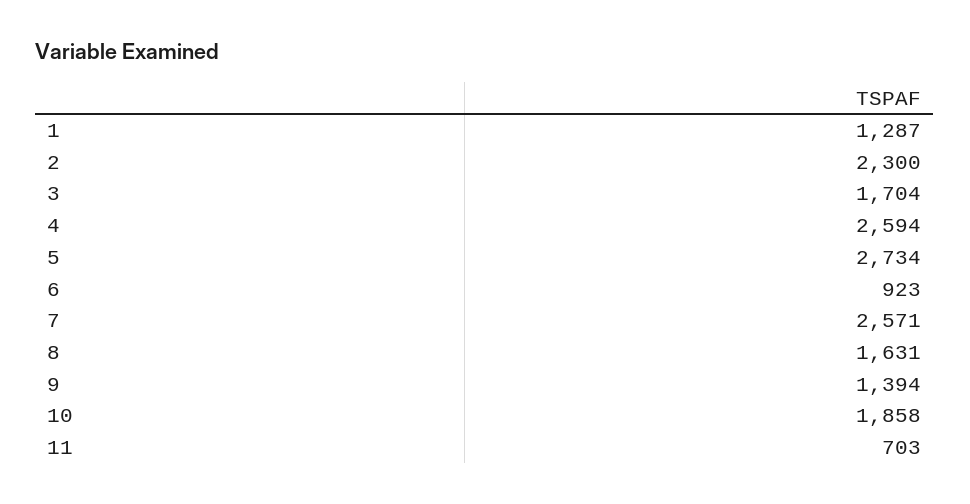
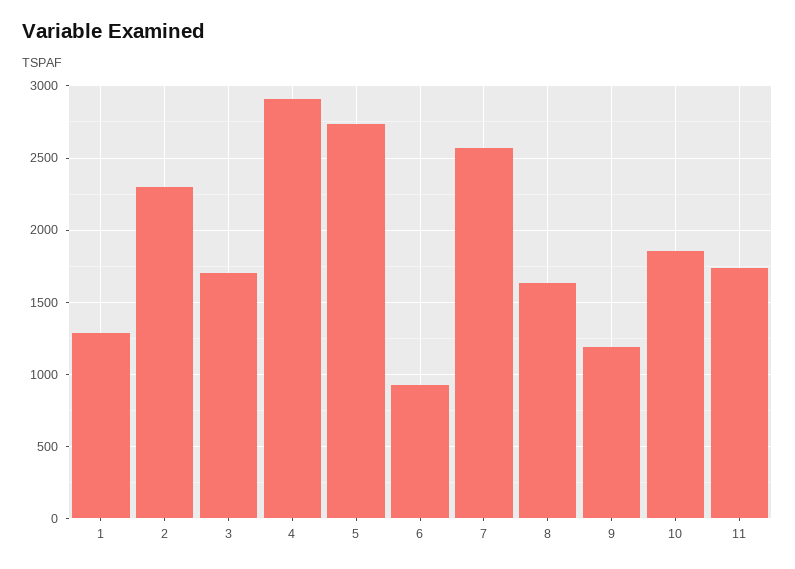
  {
    "1": 1287,
    "2": 2300,
    "3": 1704,
-   "4": 2594,
+   "4": 2900,
    "5": 2734,
    "6": 923,
    "7": 2571,
    "8": 1631,
-   "9": 1394,
+   "9": 1200,
    "10": 1858,
-   "11": 703
+   "11": 1750
  }

